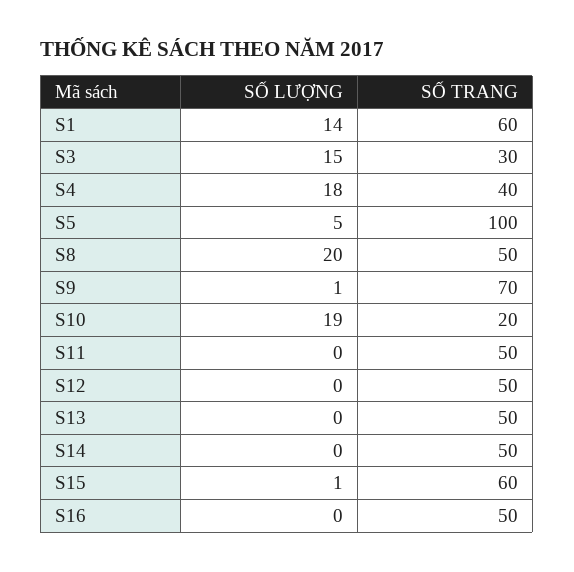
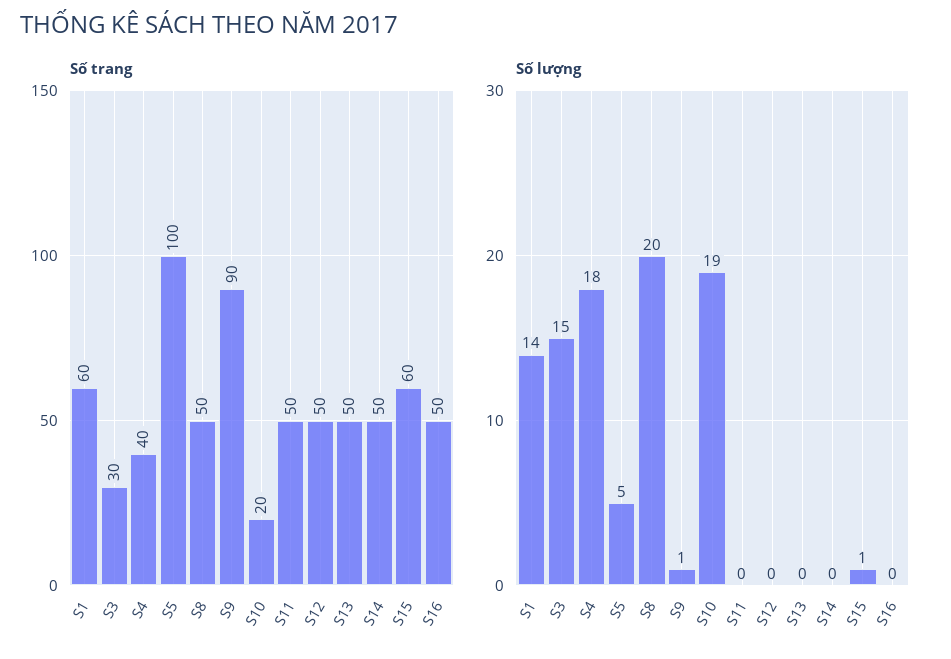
  {
    "SỐ LƯỢNG": {
      "S1": 14,
      "S3": 15,
      "S4": 18,
      "S5": 5,
      "S8": 20,
      "S9": 1,
      "S10": 19,
      "S11": 0,
      "S12": 0,
      "S13": 0,
      "S14": 0,
      "S15": 1,
      "S16": 0
    },
    "SỐ TRANG": {
      "S1": 60,
      "S3": 30,
      "S4": 40,
      "S5": 100,
      "S8": 50,
-     "S9": 70,
+     "S9": 90,
      "S10": 20,
      "S11": 50,
      "S12": 50,
      "S13": 50,
      "S14": 50,
      "S15": 60,
      "S16": 50
    }
  }

